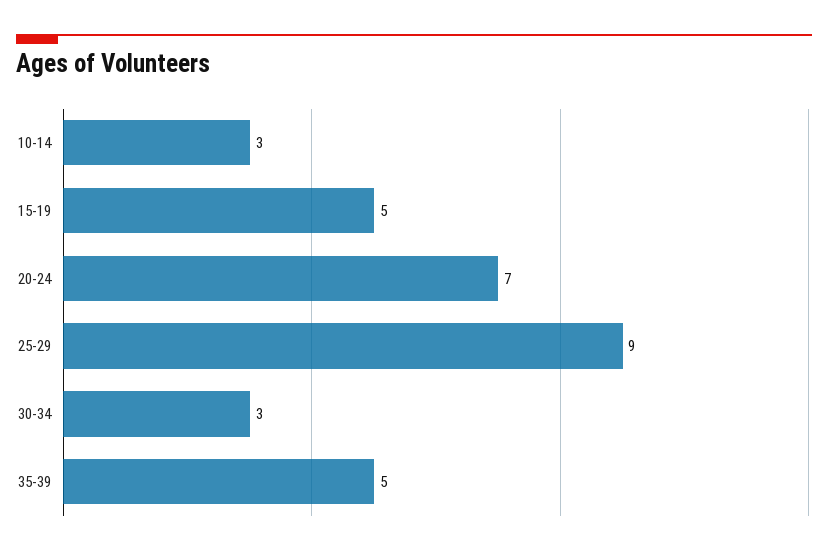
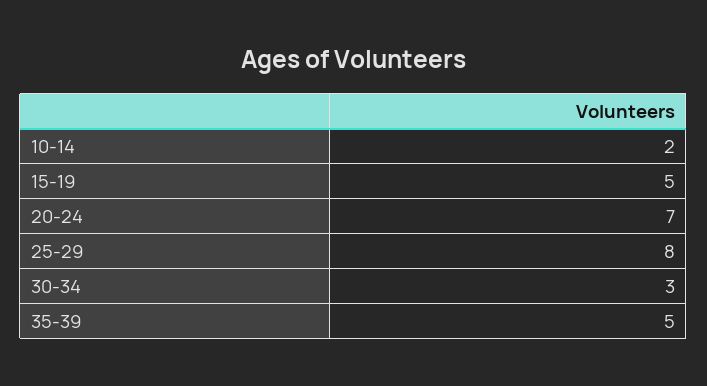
  {
-   "10-14": 3,
+   "10-14": 2,
    "15-19": 5,
    "20-24": 7,
-   "25-29": 9,
+   "25-29": 8,
    "30-34": 3,
    "35-39": 5
  }

